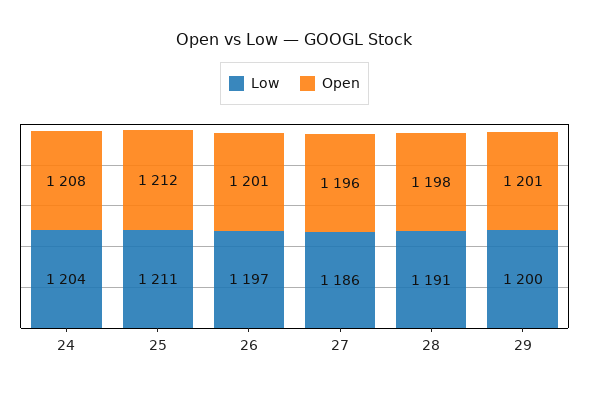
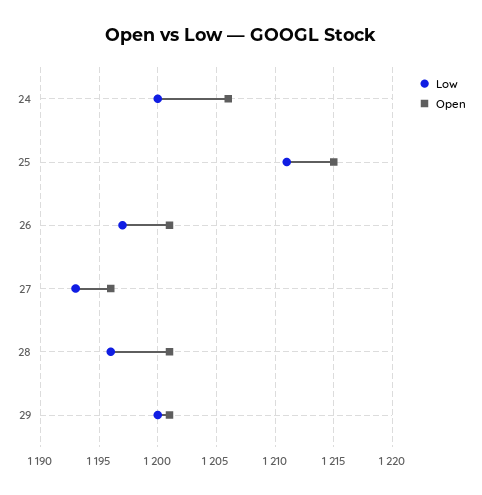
  {
    "Low": {
-     "24": 1204,
+     "24": 1200,
      "25": 1211,
      "26": 1197,
-     "27": 1186,
+     "27": 1193,
-     "28": 1191,
+     "28": 1196,
      "29": 1200
    },
    "Open": {
-     "24": 1208,
+     "24": 1206,
-     "25": 1212,
+     "25": 1215,
      "26": 1201,
      "27": 1196,
-     "28": 1198,
+     "28": 1201,
      "29": 1201
    }
  }

